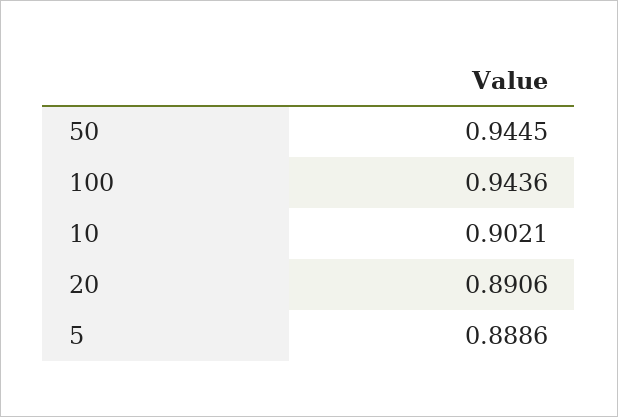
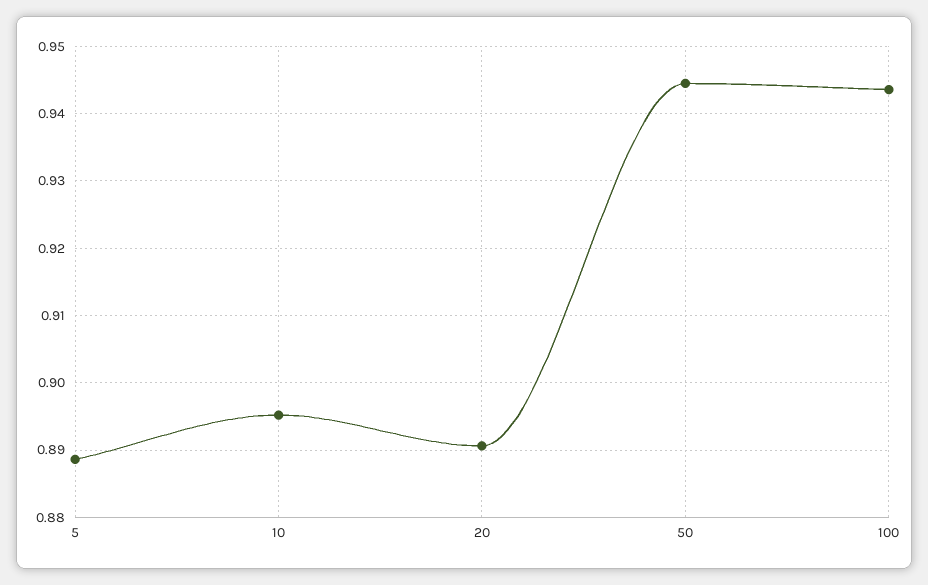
  {
    "50": 0.9445,
    "100": 0.9436,
-   "10": 0.9021,
+   "10": 0.895,
    "20": 0.8906,
    "5": 0.8886
  }

